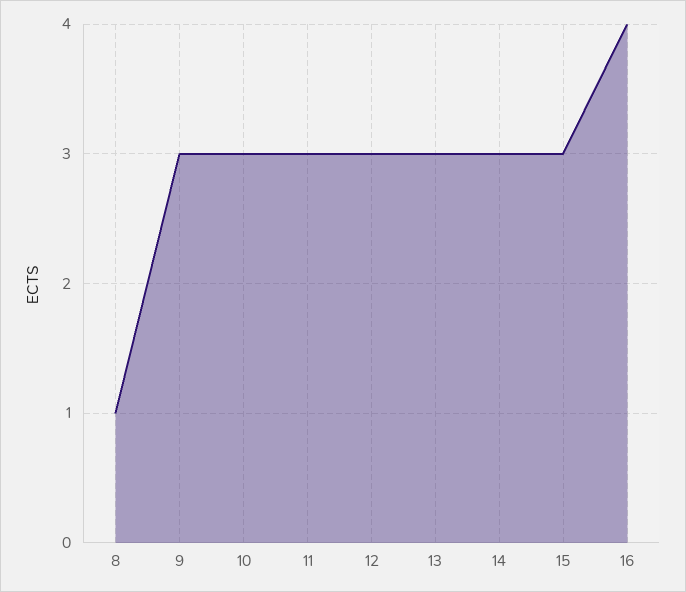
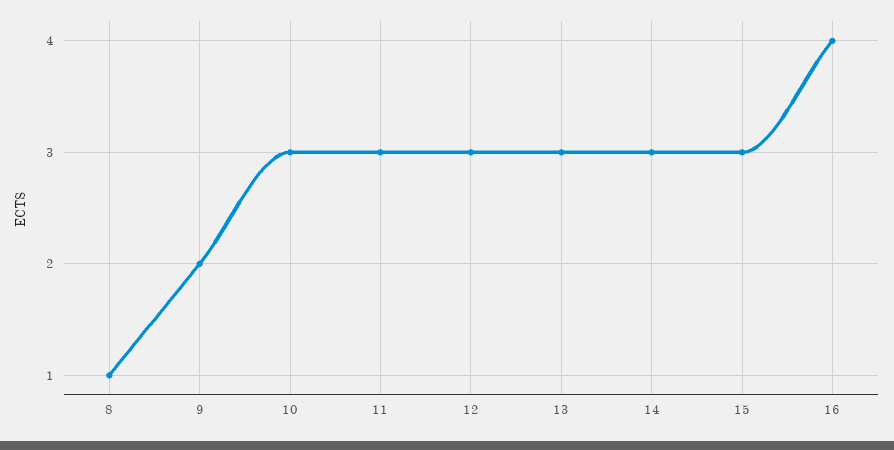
  {
    "8": 1,
-   "9": 3,
+   "9": 2,
    "10": 3,
    "11": 3,
    "12": 3,
    "13": 3,
    "14": 3,
    "15": 3,
    "16": 4
  }

